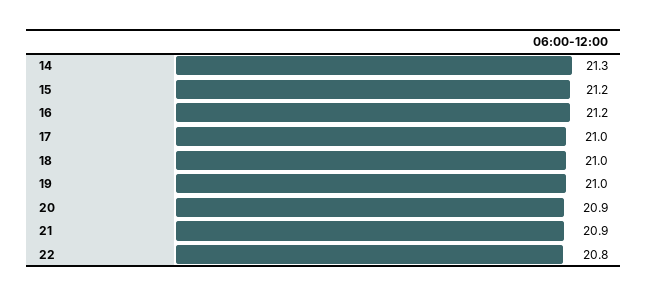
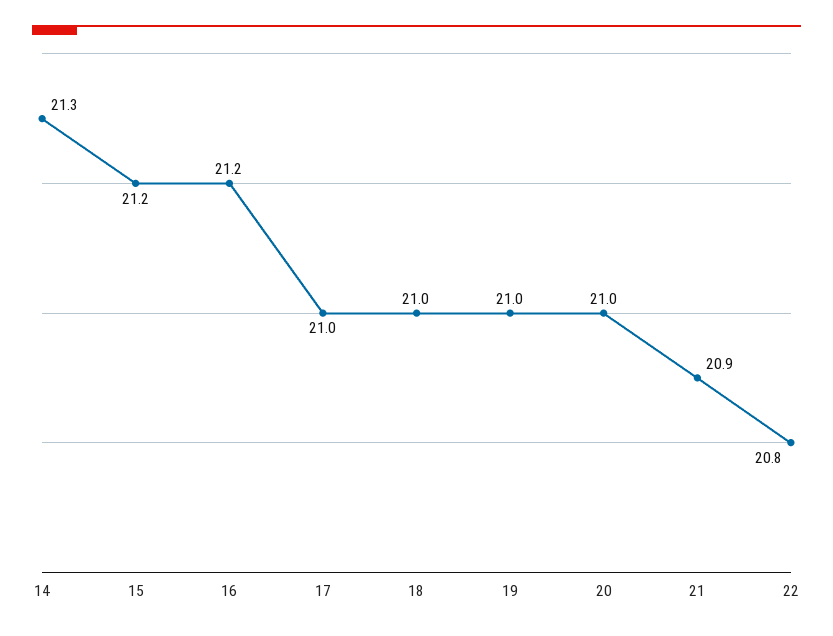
  {
    "14": 21.3,
    "15": 21.2,
    "16": 21.2,
    "17": 21,
    "18": 21,
    "19": 21,
-   "20": 20.9,
+   "20": 21,
    "21": 20.9,
    "22": 20.8
  }

